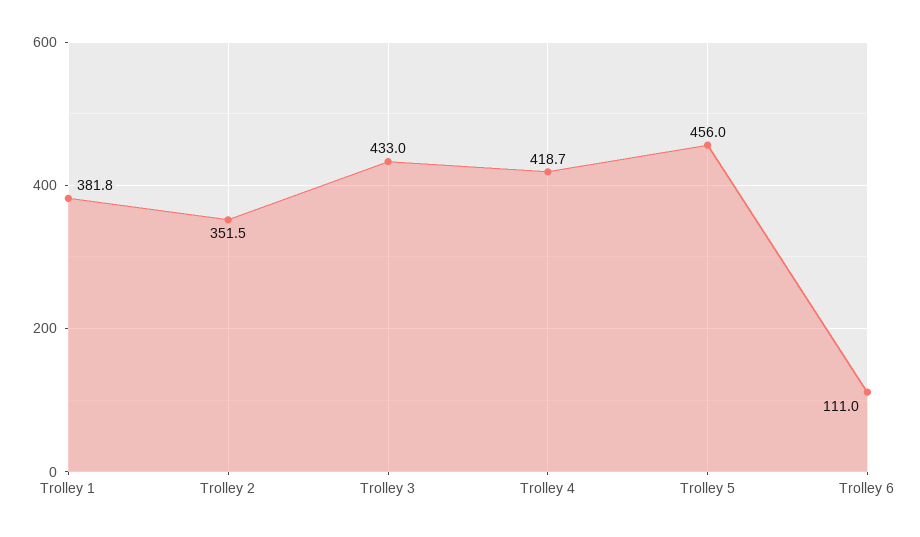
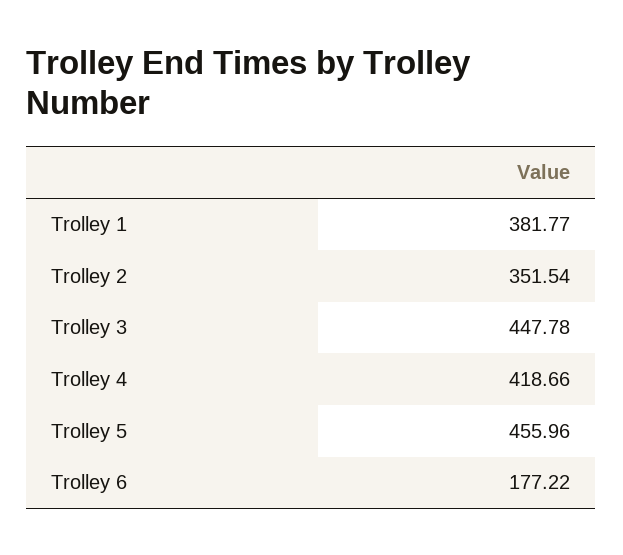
  {
    "Trolley 1": 381.77,
    "Trolley 2": 351.54,
-   "Trolley 3": 433,
+   "Trolley 3": 447.78,
    "Trolley 4": 418.66,
    "Trolley 5": 455.96,
-   "Trolley 6": 111
+   "Trolley 6": 177.22
  }

